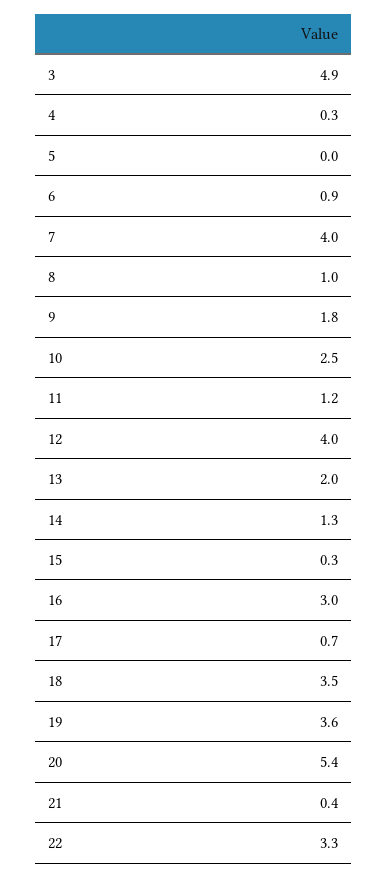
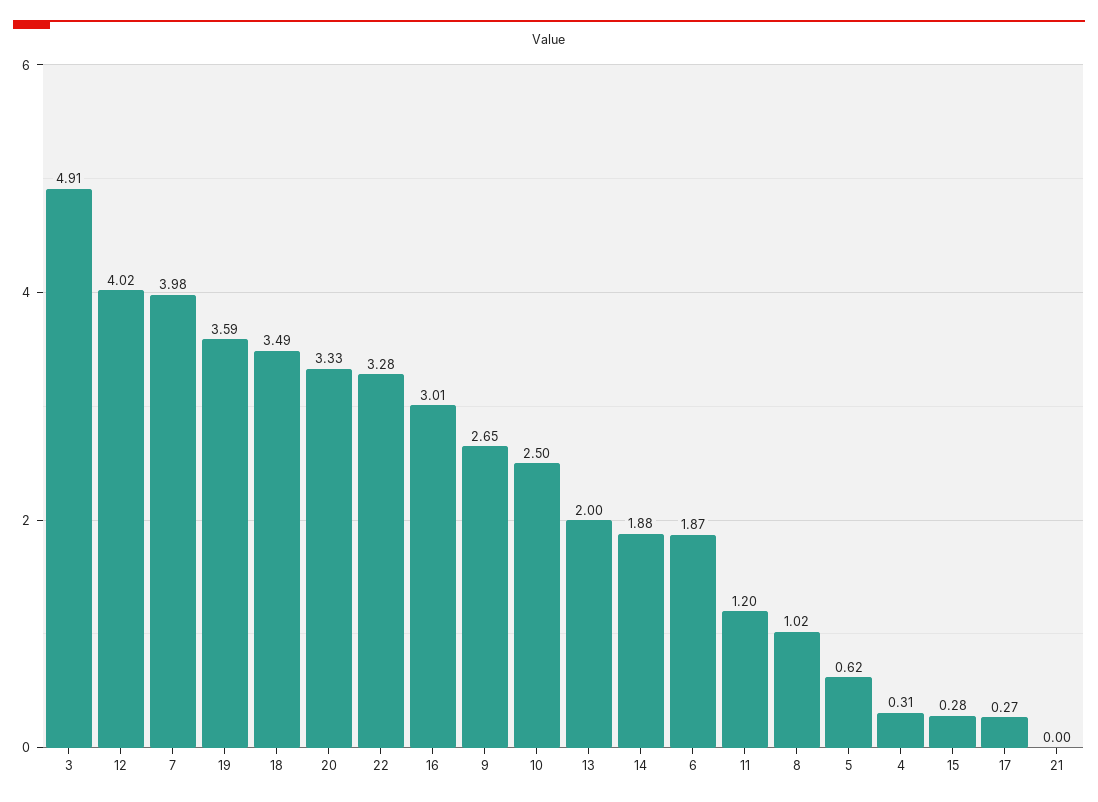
  {
    "3": 4.91,
    "4": 0.31,
-   "5": 0,
+   "5": 0.62,
-   "6": 0.9,
+   "6": 1.87,
    "7": 3.98,
    "8": 1.02,
-   "9": 1.8,
+   "9": 2.65,
    "10": 2.5,
    "11": 1.2,
    "12": 4.02,
    "13": 2,
-   "14": 1.3,
+   "14": 1.88,
    "15": 0.28,
    "16": 3.01,
-   "17": 0.7,
+   "17": 0.27,
    "18": 3.49,
    "19": 3.59,
-   "20": 5.4,
+   "20": 3.33,
-   "21": 0.4,
+   "21": 0,
    "22": 3.28
  }

